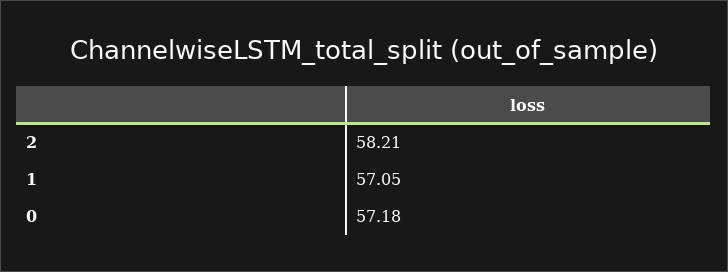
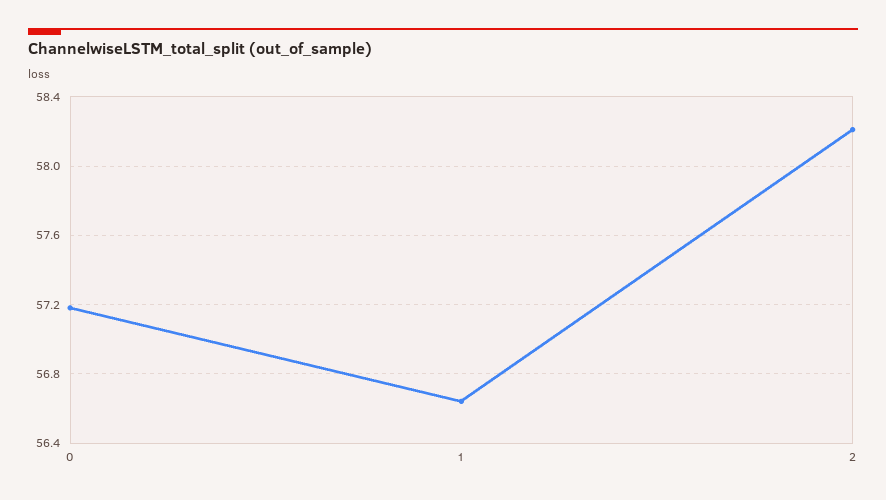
  {
    "2": 58.21,
-   "1": 57.05,
+   "1": 56.65,
    "0": 57.18
  }

